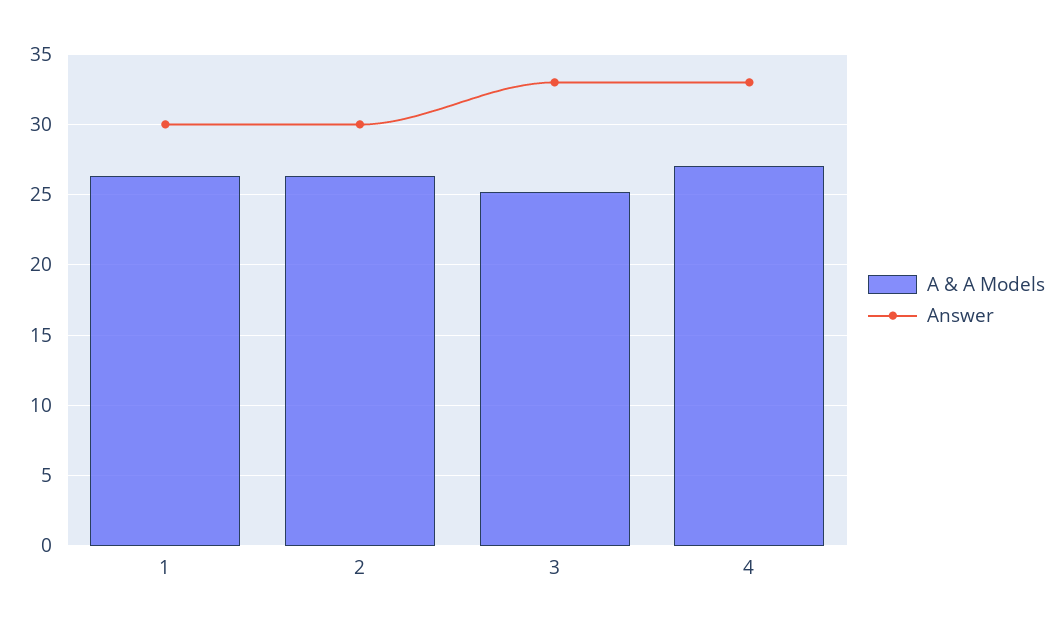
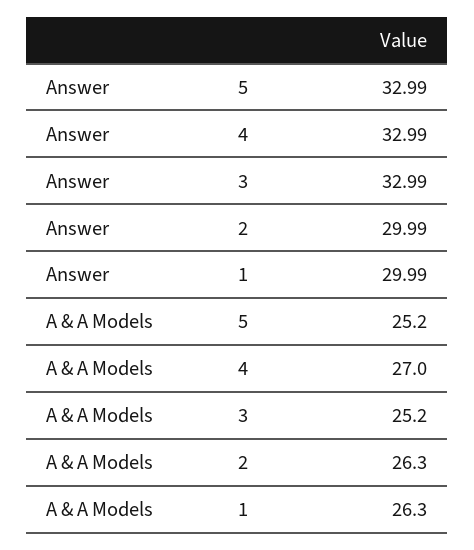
  {
    "A & A Models": {
      "1": 26.3,
      "2": 26.3,
      "3": 25.2,
-     "4": 27
+     "4": 27,
+     "5": 25.2
    },
    "Answer": {
      "1": 29.99,
      "2": 29.99,
      "3": 32.99,
-     "4": 32.99
+     "4": 32.99,
+     "5": 32.99
    }
  }

